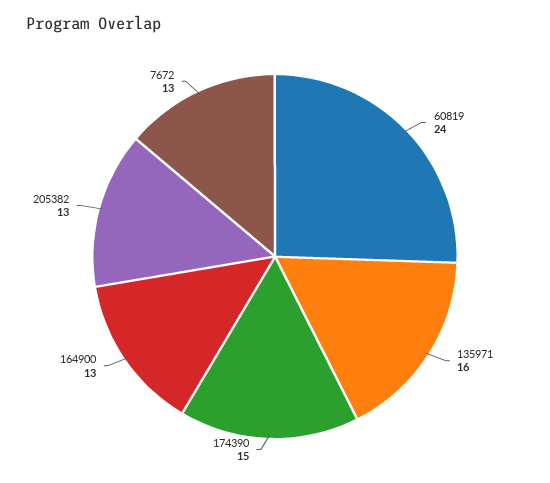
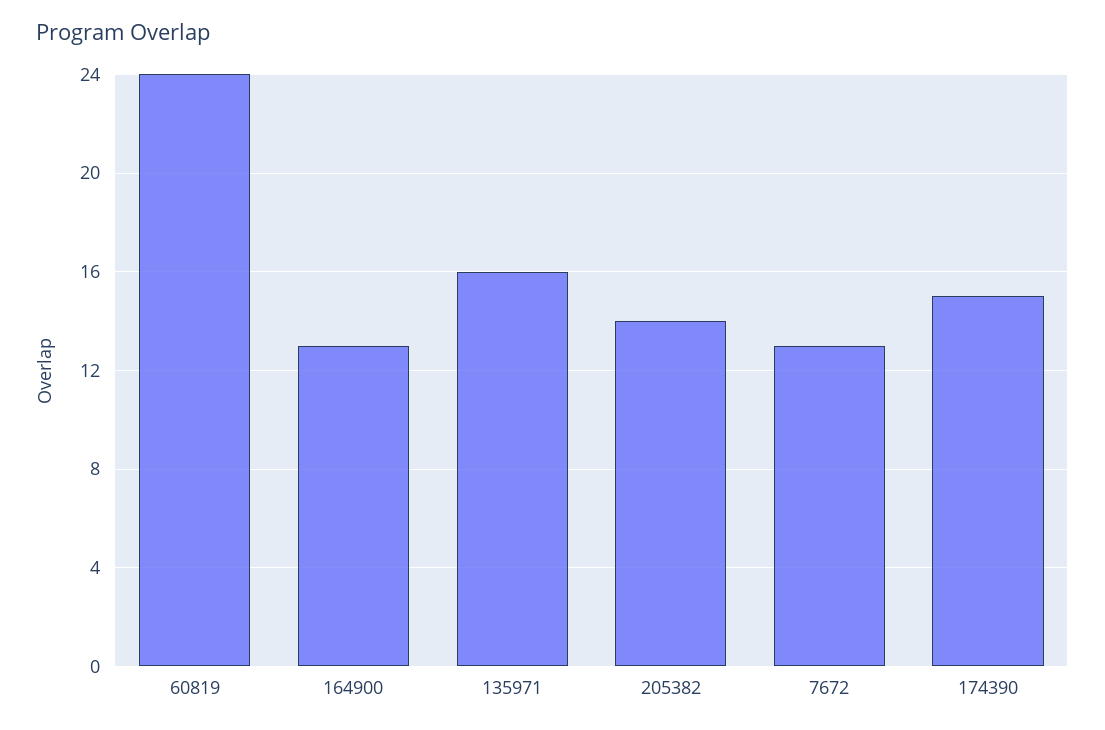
  {
    "60819": 24,
    "135971": 16,
    "174390": 15,
    "164900": 13,
-   "205382": 13,
+   "205382": 14,
    "7672": 13
  }

